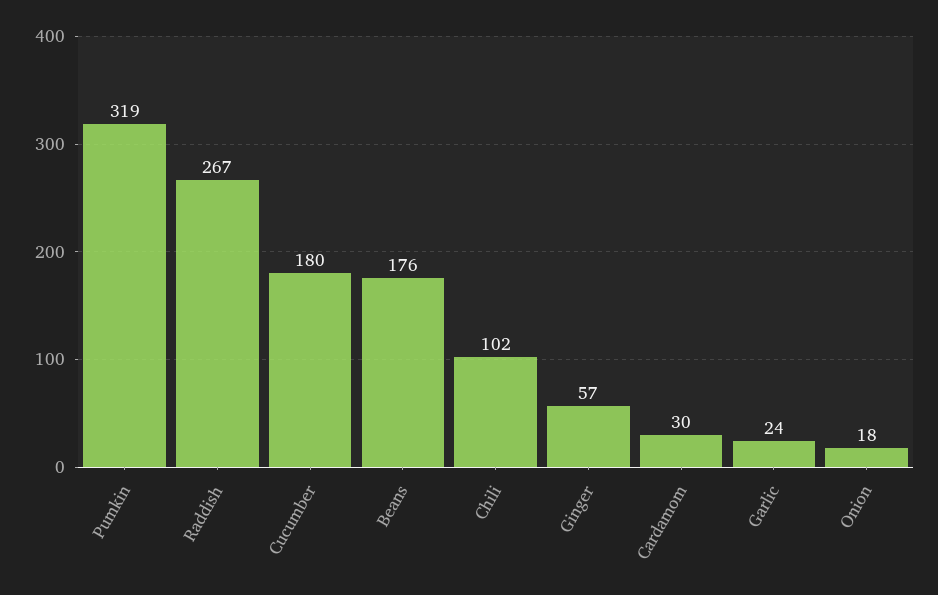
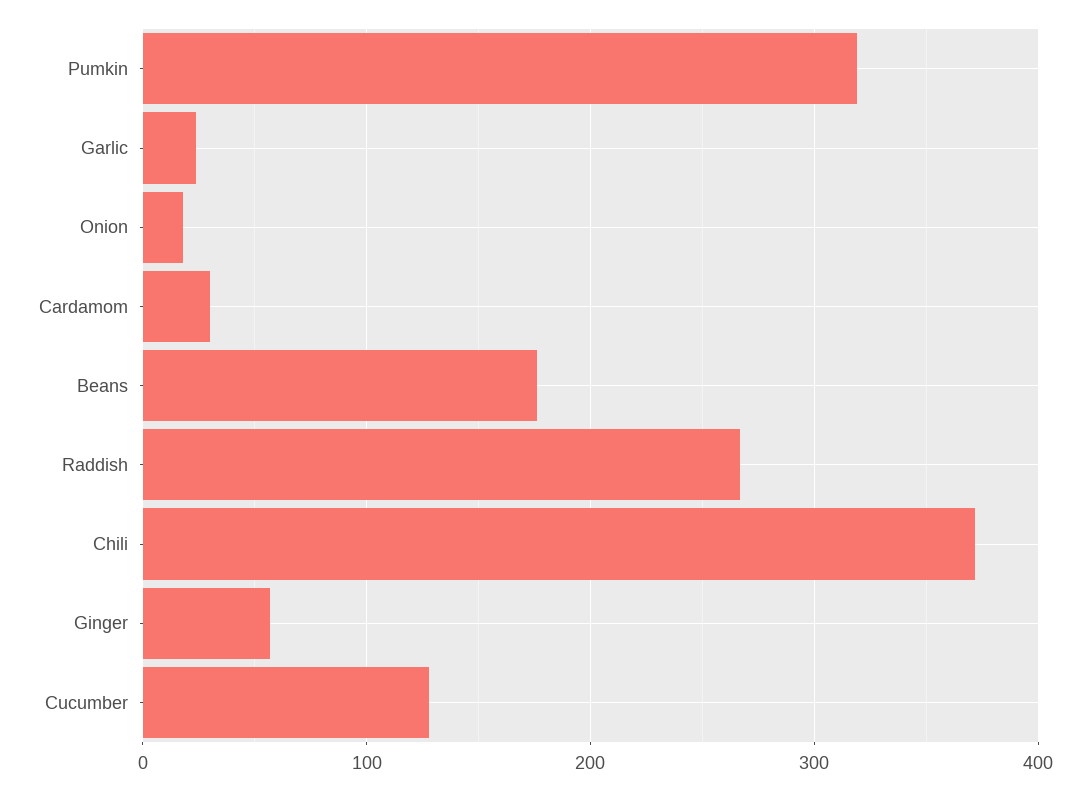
  {
    "Pumkin": 319,
    "Raddish": 267,
-   "Cucumber": 180,
+   "Cucumber": 130,
    "Beans": 176,
-   "Chili": 102,
+   "Chili": 370,
    "Ginger": 57,
    "Cardamom": 30,
    "Garlic": 24,
    "Onion": 18
  }

